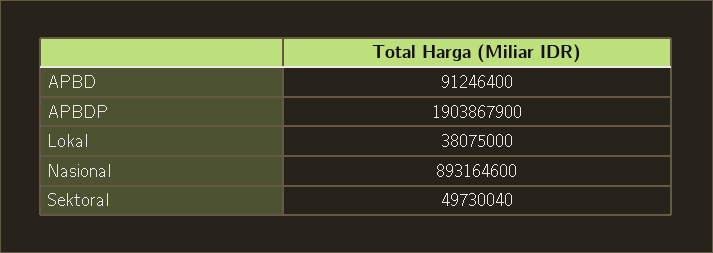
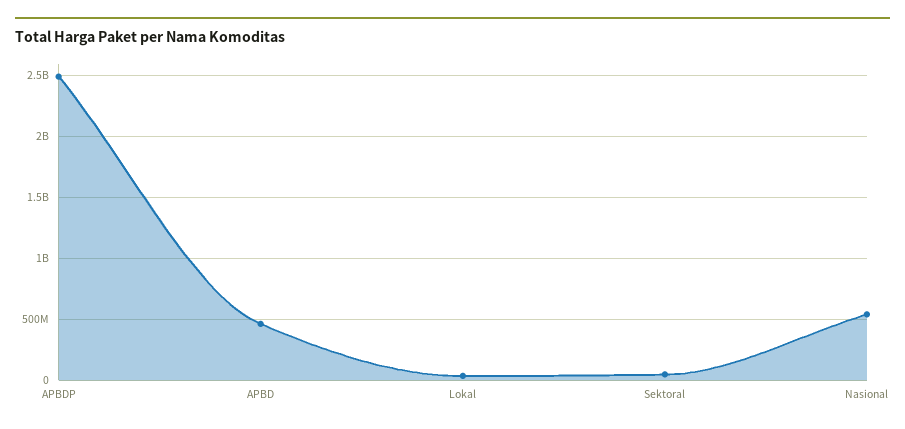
  {
-   "APBD": 91246400,
+   "APBD": 450000000,
-   "APBDP": 1903867900,
+   "APBDP": 2500000000,
    "Lokal": 38075000,
-   "Nasional": 893164600,
+   "Nasional": 550000000,
    "Sektoral": 49730040
  }

